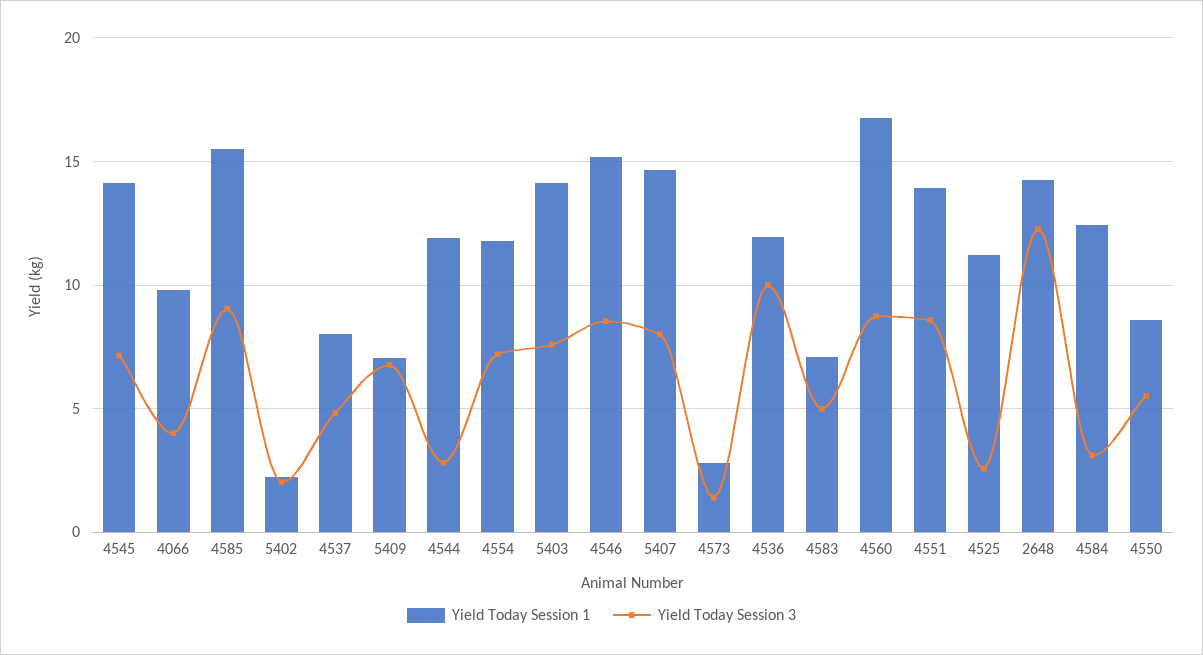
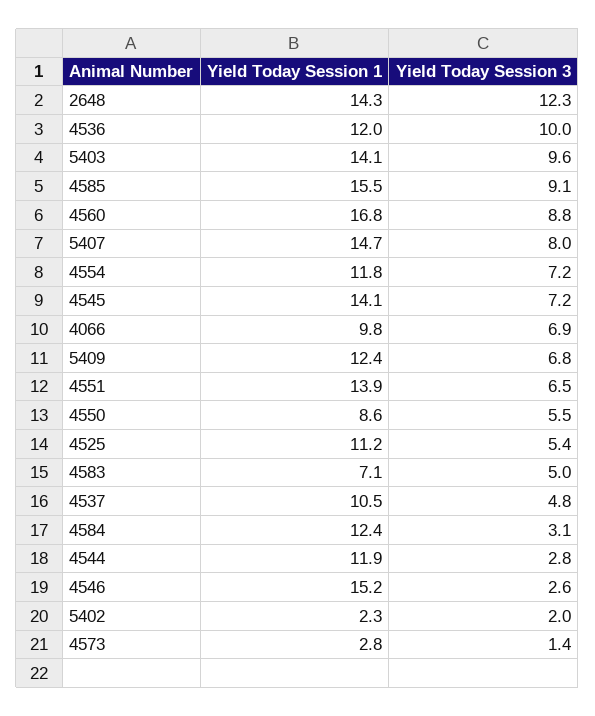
  {
    "Yield Today Session 1": {
      "4545": 14.1,
      "4066": 9.8,
      "4585": 15.5,
      "5402": 2.3,
-     "4537": 8,
+     "4537": 10.5,
-     "5409": 7,
+     "5409": 12.4,
      "4544": 11.9,
      "4554": 11.8,
      "5403": 14.1,
      "4546": 15.2,
      "5407": 14.7,
      "4573": 2.8,
      "4536": 12,
      "4583": 7.1,
      "4560": 16.8,
      "4551": 13.9,
      "4525": 11.2,
      "2648": 14.3,
      "4584": 12.4,
      "4550": 8.6
    },
    "Yield Today Session 3": {
      "4545": 7.2,
-     "4066": 4,
+     "4066": 6.9,
      "4585": 9.1,
      "5402": 2,
      "4537": 4.8,
      "5409": 6.8,
      "4544": 2.8,
      "4554": 7.2,
-     "5403": 7.5,
+     "5403": 9.6,
-     "4546": 8.5,
+     "4546": 2.6,
      "5407": 8,
      "4573": 1.4,
      "4536": 10,
      "4583": 5,
      "4560": 8.8,
-     "4551": 8.5,
+     "4551": 6.5,
-     "4525": 2.5,
+     "4525": 5.4,
      "2648": 12.3,
      "4584": 3.1,
      "4550": 5.5
    }
  }

